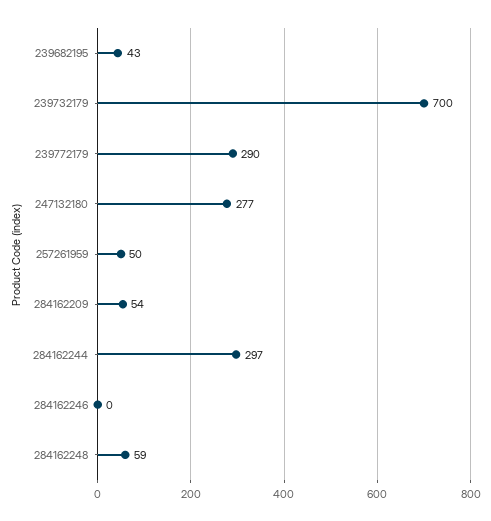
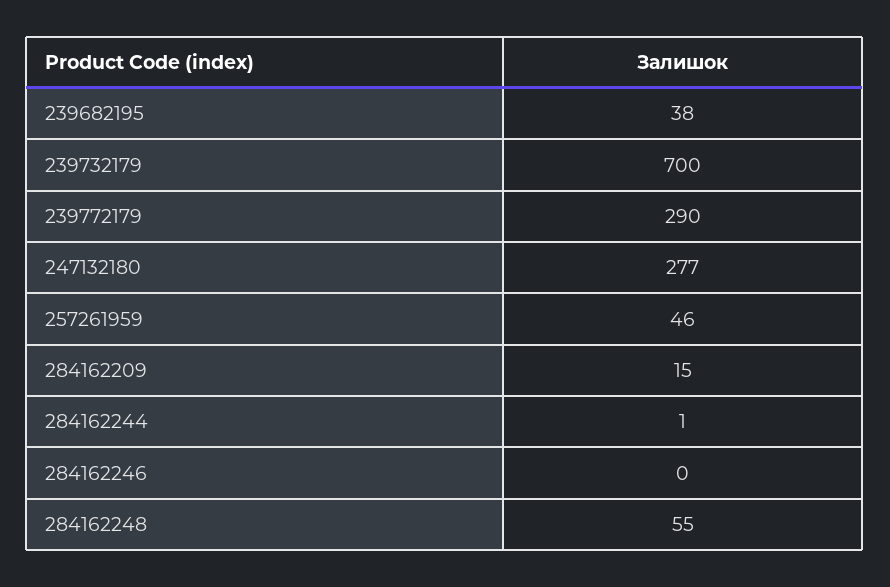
  {
-   "239682195": 43,
+   "239682195": 38,
    "239732179": 700,
    "239772179": 290,
    "247132180": 277,
-   "257261959": 50,
+   "257261959": 46,
-   "284162209": 54,
+   "284162209": 15,
-   "284162244": 297,
+   "284162244": 1,
    "284162246": 0,
-   "284162248": 59
+   "284162248": 55
  }

